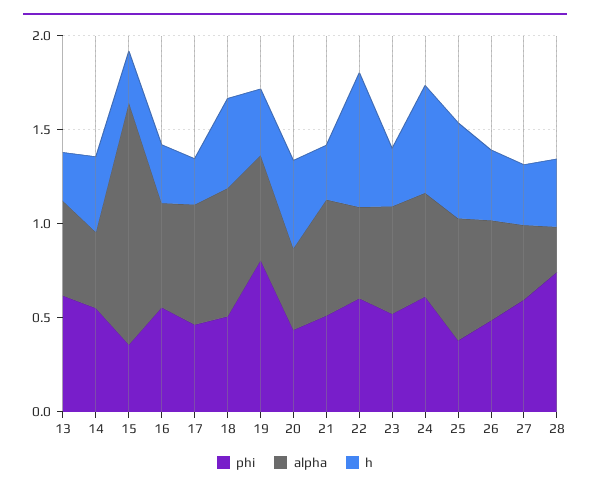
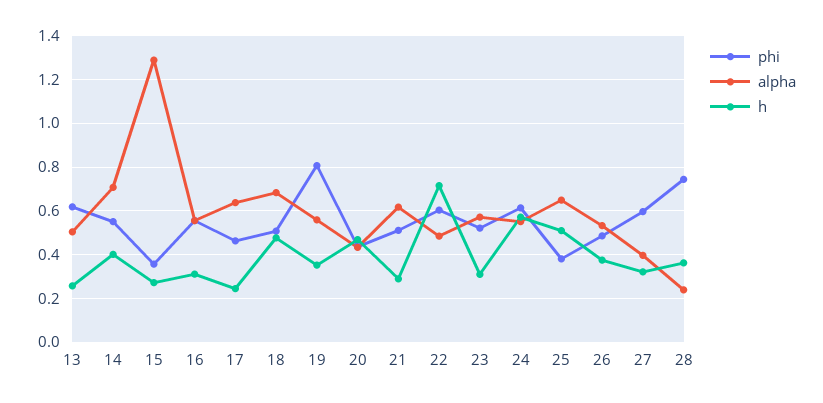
  {
    "phi": {
      "13": 0.6,
      "14": 0.55,
      "15": 0.35,
      "16": 0.55,
      "17": 0.45,
      "18": 0.5,
      "19": 0.8,
      "20": 0.45,
      "21": 0.5,
      "22": 0.6,
      "23": 0.5,
      "24": 0.6,
      "25": 0.4,
      "26": 0.5,
      "27": 0.6,
      "28": 0.75
    },
    "alpha": {
      "13": 0.5,
-     "14": 0.4,
+     "14": 0.7,
      "15": 1.3,
      "16": 0.55,
      "17": 0.65,
      "18": 0.7,
      "19": 0.55,
      "20": 0.45,
      "21": 0.6,
      "22": 0.5,
      "23": 0.55,
      "24": 0.55,
      "25": 0.65,
      "26": 0.55,
      "27": 0.4,
      "28": 0.25
    },
    "h": {
      "13": 0.25,
      "14": 0.4,
      "15": 0.25,
      "16": 0.3,
      "17": 0.25,
      "18": 0.5,
      "19": 0.35,
      "20": 0.45,
      "21": 0.3,
      "22": 0.7,
      "23": 0.3,
      "24": 0.55,
      "25": 0.5,
      "26": 0.4,
      "27": 0.3,
      "28": 0.35
    }
  }

